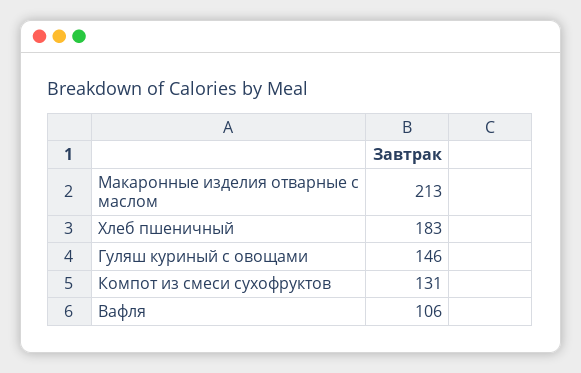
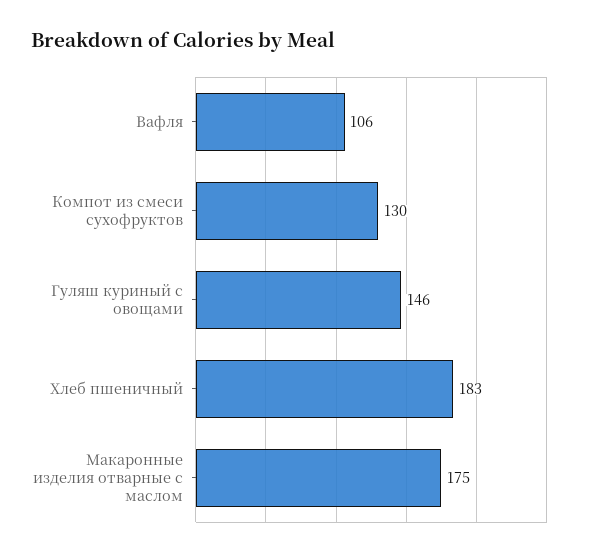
  {
-   "Макаронные изделия отварные с маслом": 213,
+   "Макаронные изделия отварные с маслом": 175,
    "Хлеб пшеничный": 183,
    "Гуляш куриный с овощами": 146,
-   "Компот из смеси сухофруктов": 131,
+   "Компот из смеси сухофруктов": 130,
    "Вафля": 106
  }

